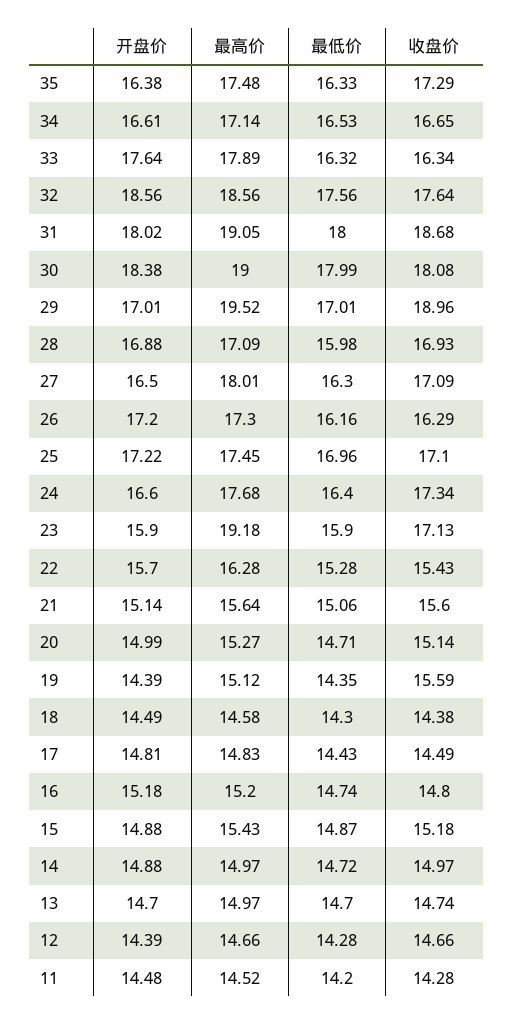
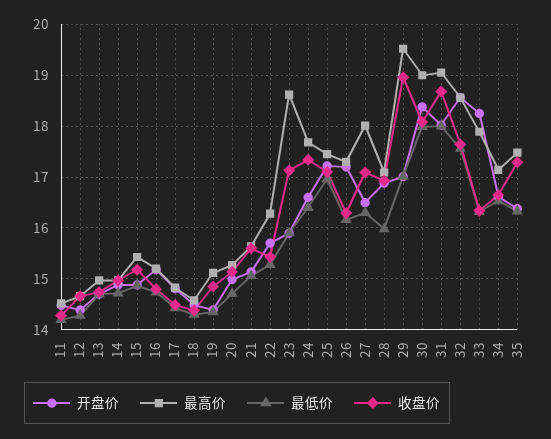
  {
    "开盘价": {
      "35": 16.38,
      "34": 16.61,
-     "33": 17.64,
+     "33": 18.2,
      "32": 18.56,
      "31": 18.02,
      "30": 18.38,
      "29": 17.01,
      "28": 16.88,
      "27": 16.5,
      "26": 17.2,
      "25": 17.22,
      "24": 16.6,
      "23": 15.9,
      "22": 15.7,
      "21": 15.14,
      "20": 14.99,
      "19": 14.39,
      "18": 14.49,
      "17": 14.81,
      "16": 15.18,
      "15": 14.88,
      "14": 14.88,
      "13": 14.7,
      "12": 14.39,
      "11": 14.48
    },
    "最高价": {
      "35": 17.48,
      "34": 17.14,
      "33": 17.89,
      "32": 18.56,
      "31": 19.05,
      "30": 19,
      "29": 19.52,
      "28": 17.09,
      "27": 18.01,
      "26": 17.3,
      "25": 17.45,
      "24": 17.68,
-     "23": 19.18,
+     "23": 18.6,
      "22": 16.28,
      "21": 15.64,
      "20": 15.27,
      "19": 15.12,
      "18": 14.58,
      "17": 14.83,
      "16": 15.2,
      "15": 15.43,
      "14": 14.97,
      "13": 14.97,
      "12": 14.66,
      "11": 14.52
    },
    "最低价": {
      "35": 16.33,
      "34": 16.53,
      "33": 16.32,
      "32": 17.56,
      "31": 18,
      "30": 17.99,
      "29": 17.01,
      "28": 15.98,
      "27": 16.3,
      "26": 16.16,
      "25": 16.96,
      "24": 16.4,
      "23": 15.9,
      "22": 15.28,
      "21": 15.06,
      "20": 14.71,
      "19": 14.35,
      "18": 14.3,
      "17": 14.43,
      "16": 14.74,
      "15": 14.87,
      "14": 14.72,
      "13": 14.7,
      "12": 14.28,
      "11": 14.2
    },
    "收盘价": {
      "35": 17.29,
      "34": 16.65,
      "33": 16.34,
      "32": 17.64,
      "31": 18.68,
      "30": 18.08,
      "29": 18.96,
      "28": 16.93,
      "27": 17.09,
      "26": 16.29,
      "25": 17.1,
      "24": 17.34,
      "23": 17.13,
      "22": 15.43,
      "21": 15.6,
      "20": 15.14,
-     "19": 15.59,
+     "19": 14.8,
      "18": 14.38,
      "17": 14.49,
      "16": 14.8,
      "15": 15.18,
      "14": 14.97,
      "13": 14.74,
      "12": 14.66,
      "11": 14.28
    }
  }

